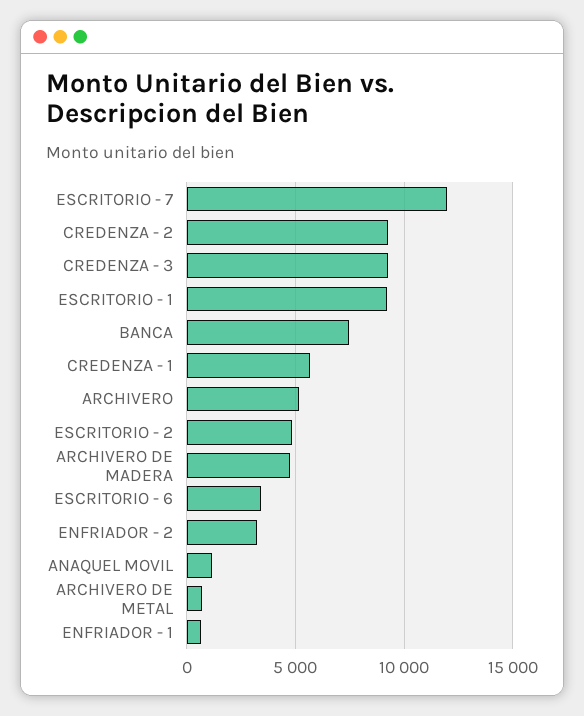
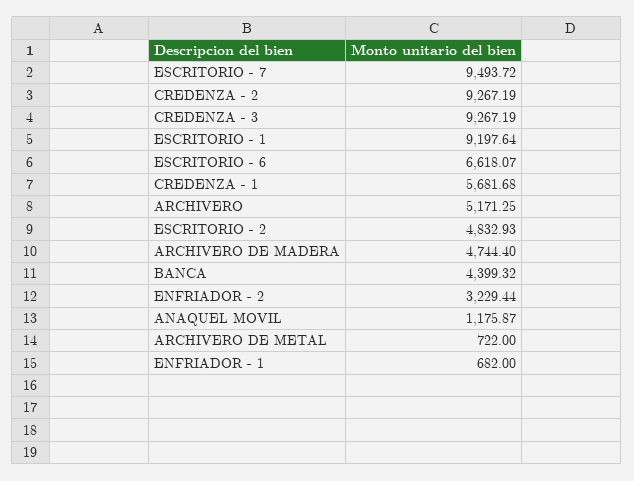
  {
-   "ESCRITORIO - 7": 12000,
+   "ESCRITORIO - 7": 9493.72,
    "CREDENZA - 2": 9267.19,
    "CREDENZA - 3": 9267.19,
    "ESCRITORIO - 1": 9197.64,
-   "BANCA": 7500,
+   "BANCA": 4399.32,
    "CREDENZA - 1": 5681.68,
    "ARCHIVERO": 5171.25,
    "ESCRITORIO - 2": 4832.93,
    "ARCHIVERO DE MADERA": 4744.4,
-   "ESCRITORIO - 6": 3500,
+   "ESCRITORIO - 6": 6618.07,
    "ENFRIADOR - 2": 3229.44,
    "ANAQUEL MOVIL": 1175.87,
    "ARCHIVERO DE METAL": 722,
    "ENFRIADOR - 1": 682
  }

